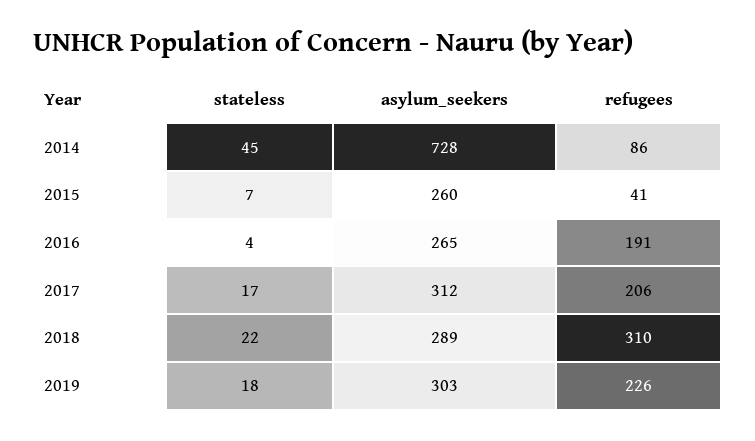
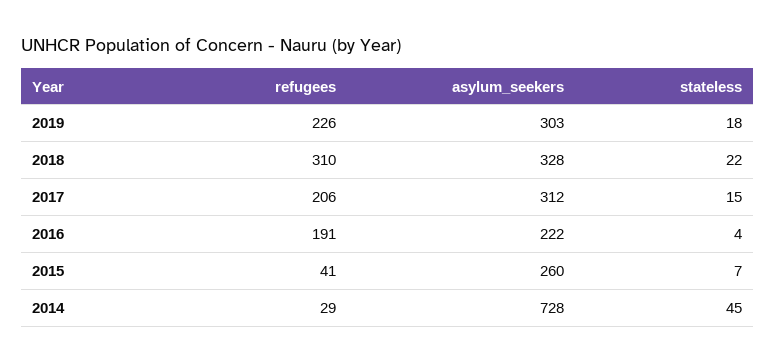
  {
    "stateless": {
      "2014": 45,
      "2015": 7,
      "2016": 4,
-     "2017": 17,
+     "2017": 15,
      "2018": 22,
      "2019": 18
    },
    "asylum_seekers": {
      "2014": 728,
      "2015": 260,
-     "2016": 265,
+     "2016": 222,
      "2017": 312,
-     "2018": 289,
+     "2018": 328,
      "2019": 303
    },
    "refugees": {
-     "2014": 86,
+     "2014": 29,
      "2015": 41,
      "2016": 191,
      "2017": 206,
      "2018": 310,
      "2019": 226
    }
  }

